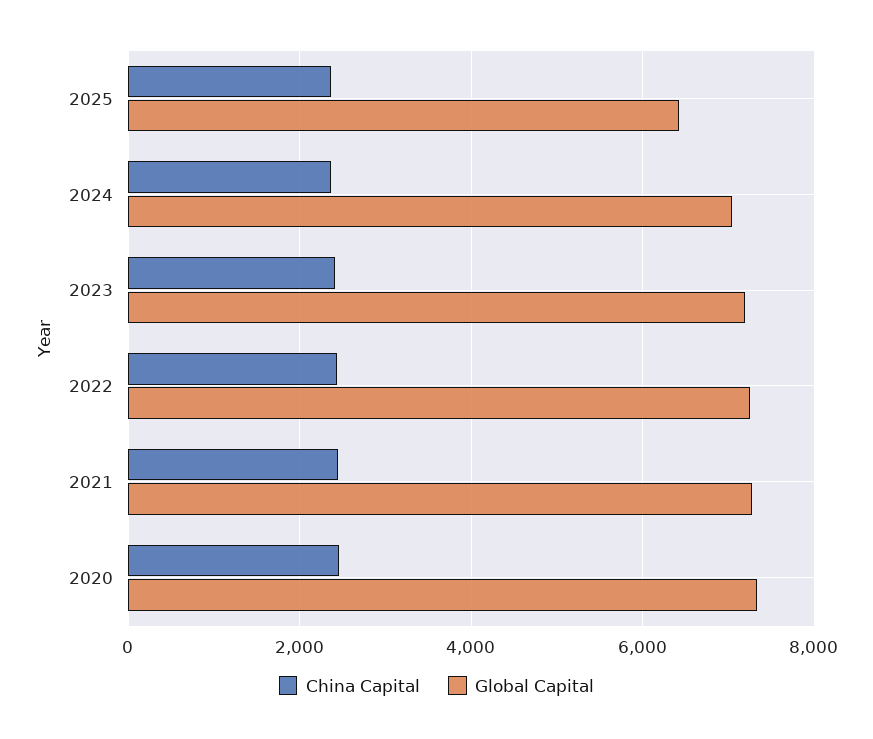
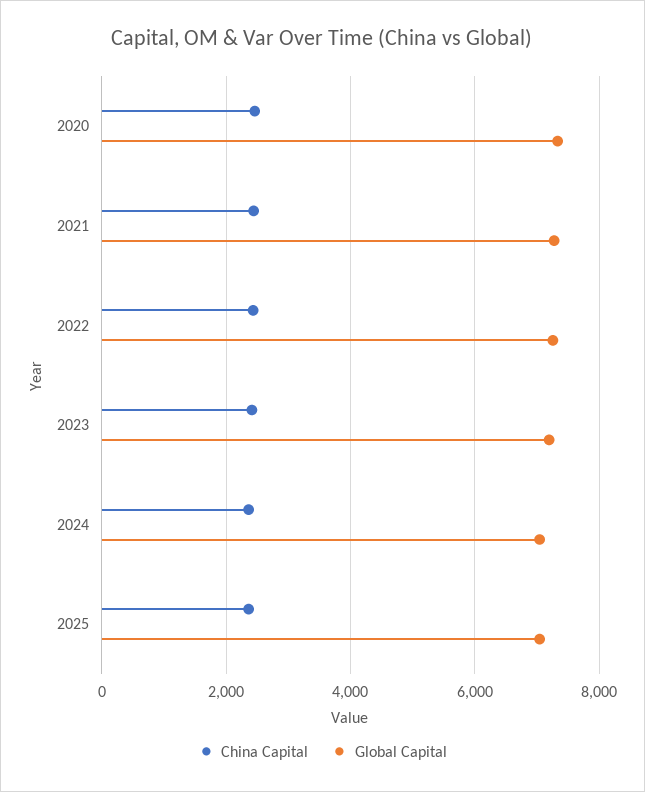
  {
    "China Capital": {
      "2025": 2400,
      "2024": 2400,
      "2023": 2400,
      "2022": 2400,
      "2021": 2400,
      "2020": 2400
    },
    "Global Capital": {
-     "2025": 6400,
+     "2025": 7000,
      "2024": 7000,
      "2023": 7200,
      "2022": 7200,
      "2021": 7200,
      "2020": 7400
    }
  }

